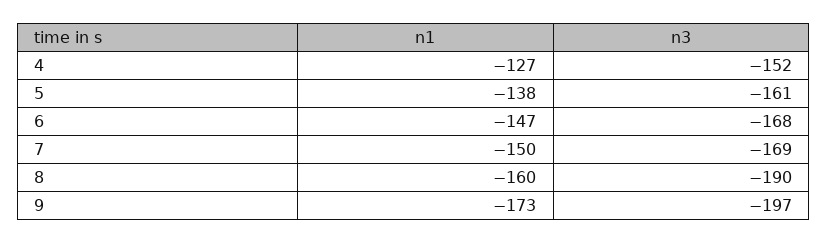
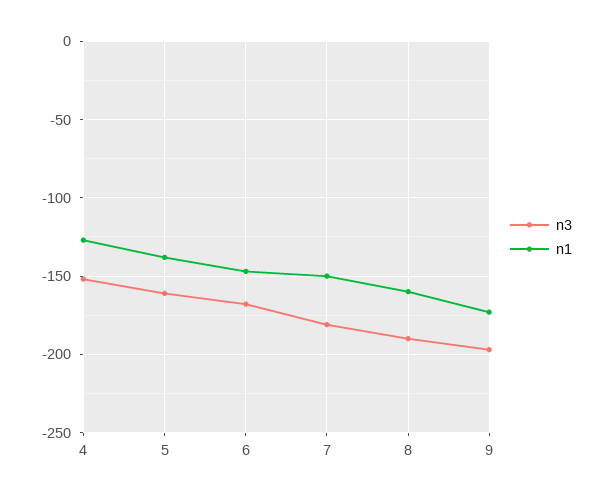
  {
    "n1": {
      "4": -127,
      "5": -138,
      "6": -147,
      "7": -150,
      "8": -160,
      "9": -173
    },
    "n3": {
      "4": -152,
      "5": -161,
      "6": -168,
-     "7": -169,
+     "7": -180,
      "8": -190,
      "9": -197
    }
  }

